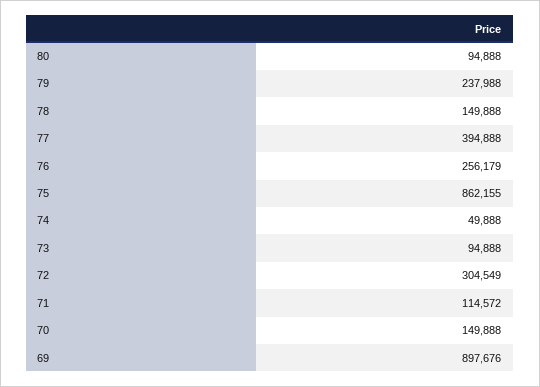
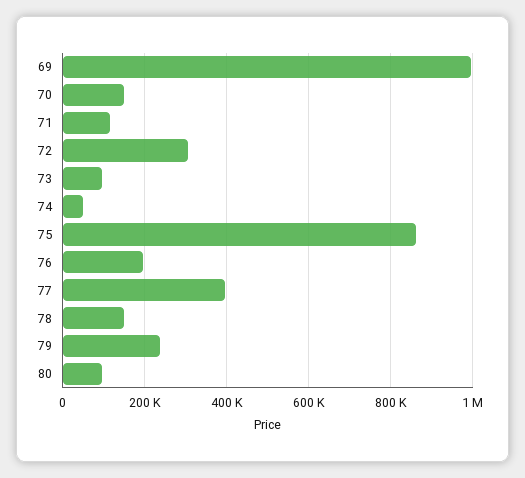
  {
    "80": 94888,
    "79": 237988,
    "78": 149888,
    "77": 394888,
-   "76": 256179,
+   "76": 200000,
    "75": 862155,
    "74": 49888,
    "73": 94888,
    "72": 304549,
    "71": 114572,
    "70": 149888,
-   "69": 897676
+   "69": 1000000
  }

